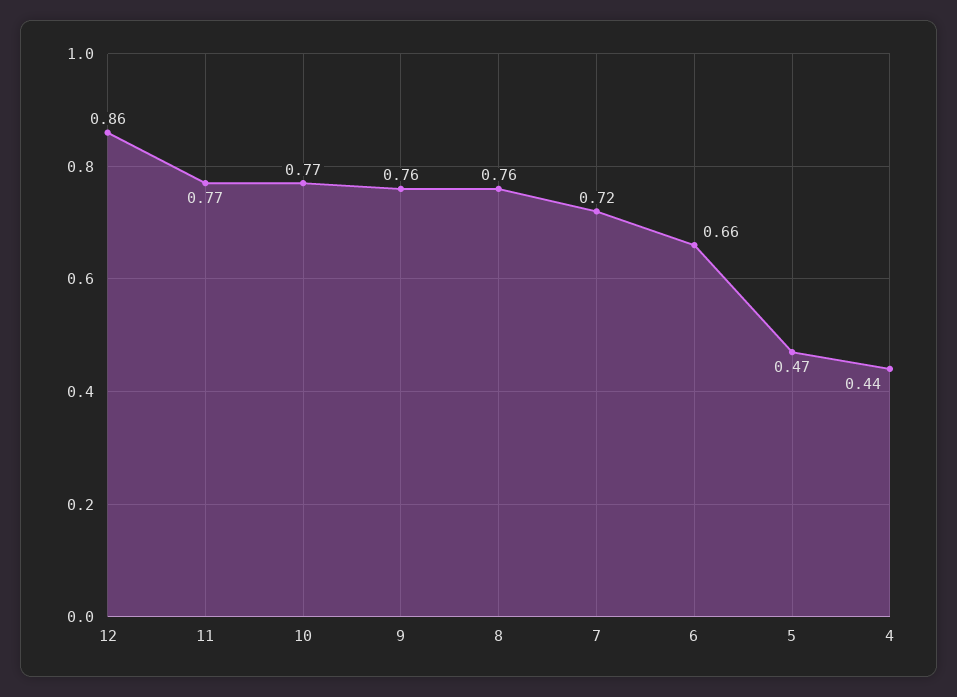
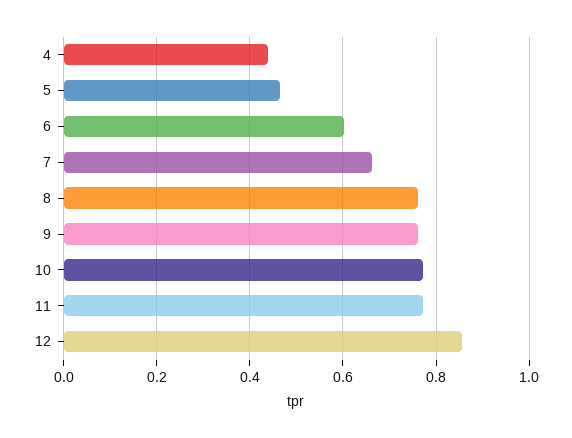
  {
    "12": 0.86,
    "11": 0.77,
    "10": 0.77,
    "9": 0.76,
    "8": 0.76,
-   "7": 0.72,
+   "7": 0.66,
-   "6": 0.66,
+   "6": 0.6,
    "5": 0.47,
    "4": 0.44
  }

